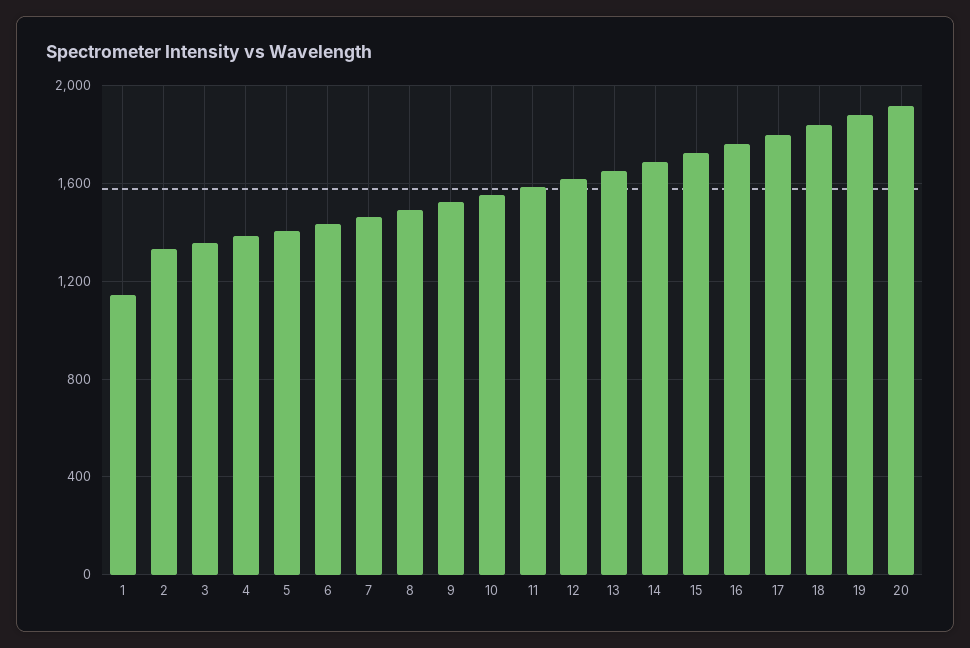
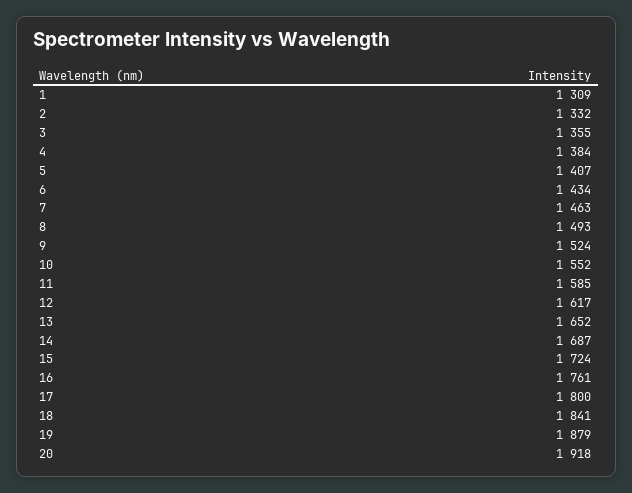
  {
-   "1": 1150,
+   "1": 1309,
    "2": 1332,
    "3": 1355,
    "4": 1384,
    "5": 1407,
    "6": 1434,
    "7": 1463,
    "8": 1493,
    "9": 1524,
    "10": 1552,
    "11": 1585,
    "12": 1617,
    "13": 1652,
    "14": 1687,
    "15": 1724,
    "16": 1761,
    "17": 1800,
    "18": 1841,
    "19": 1879,
    "20": 1918
  }

